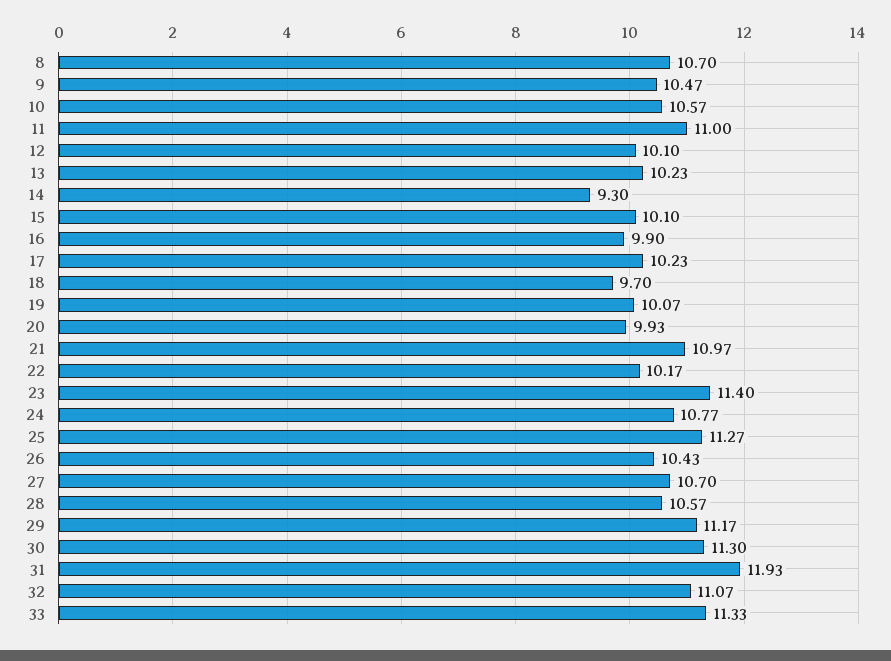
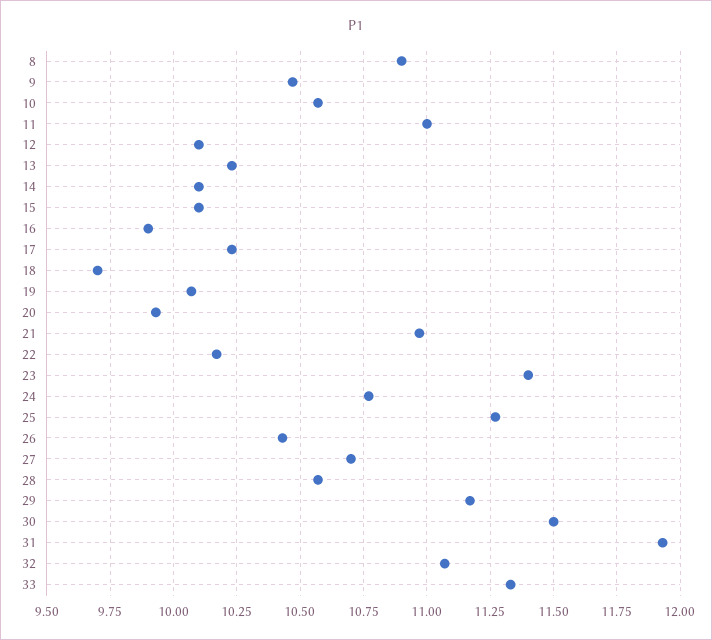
  {
-   "8": 10.7,
+   "8": 10.9,
    "9": 10.47,
    "10": 10.57,
    "11": 11,
    "12": 10.1,
    "13": 10.23,
-   "14": 9.3,
+   "14": 10.1,
    "15": 10.1,
    "16": 9.9,
    "17": 10.23,
    "18": 9.7,
    "19": 10.07,
    "20": 9.93,
    "21": 10.97,
    "22": 10.17,
    "23": 11.4,
    "24": 10.77,
    "25": 11.27,
    "26": 10.43,
    "27": 10.7,
    "28": 10.57,
    "29": 11.17,
-   "30": 11.3,
+   "30": 11.5,
    "31": 11.93,
    "32": 11.07,
    "33": 11.33
  }

